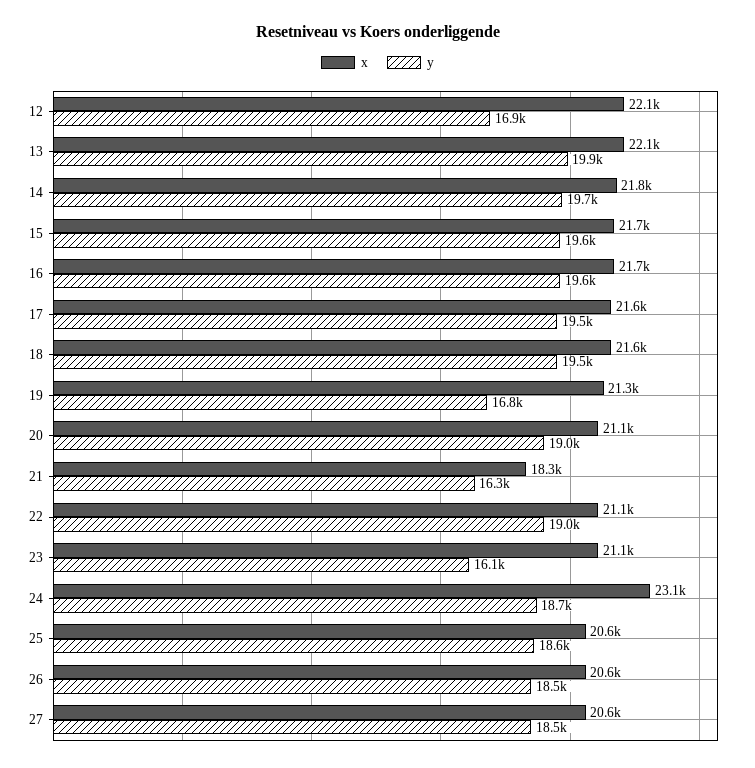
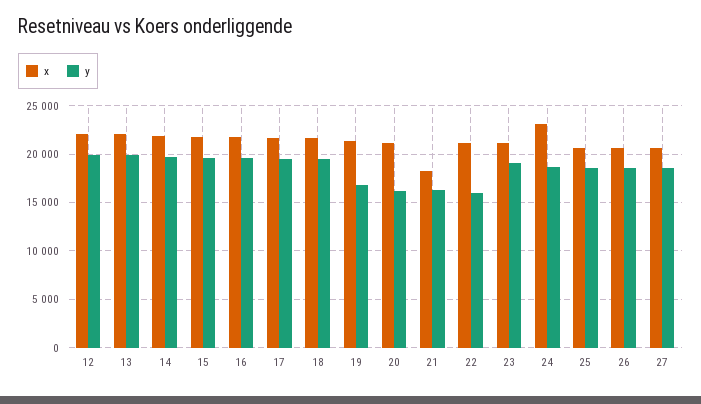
  {
    "x": {
      "12": 22100,
      "13": 22100,
      "14": 21800,
      "15": 21700,
      "16": 21700,
      "17": 21600,
      "18": 21600,
      "19": 21300,
      "20": 21100,
      "21": 18300,
      "22": 21100,
      "23": 21100,
      "24": 23100,
      "25": 20600,
      "26": 20600,
      "27": 20600
    },
    "y": {
-     "12": 16900,
+     "12": 20000,
      "13": 19900,
      "14": 19700,
      "15": 19600,
      "16": 19600,
      "17": 19500,
      "18": 19500,
      "19": 16800,
-     "20": 19000,
+     "20": 16000,
      "21": 16300,
-     "22": 19000,
+     "22": 16000,
-     "23": 16100,
+     "23": 19000,
      "24": 18700,
      "25": 18600,
      "26": 18500,
      "27": 18500
    }
  }

